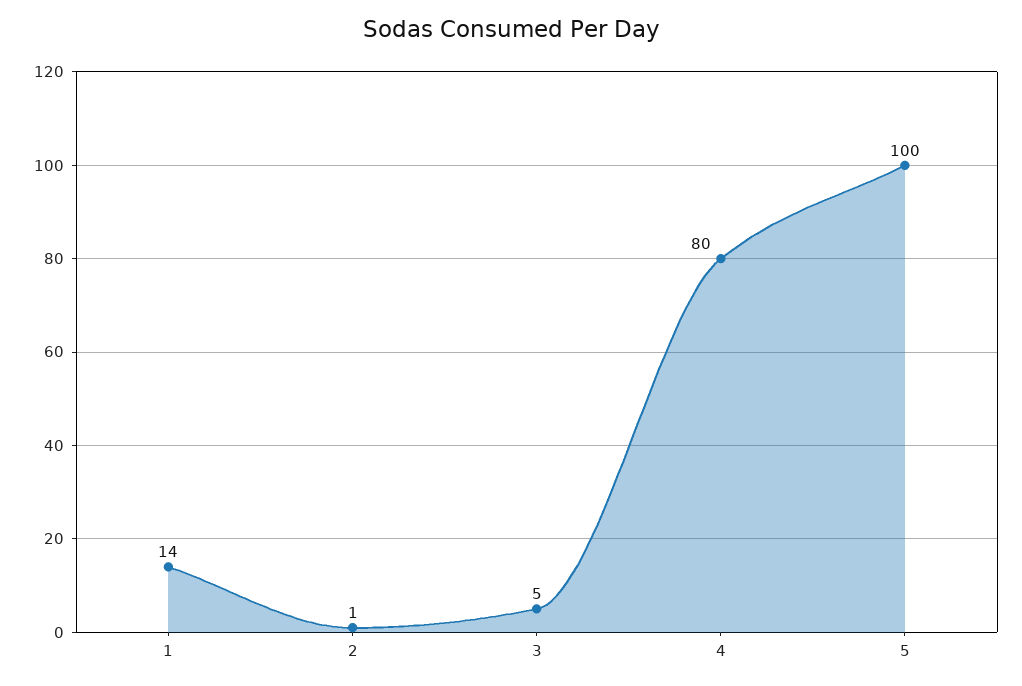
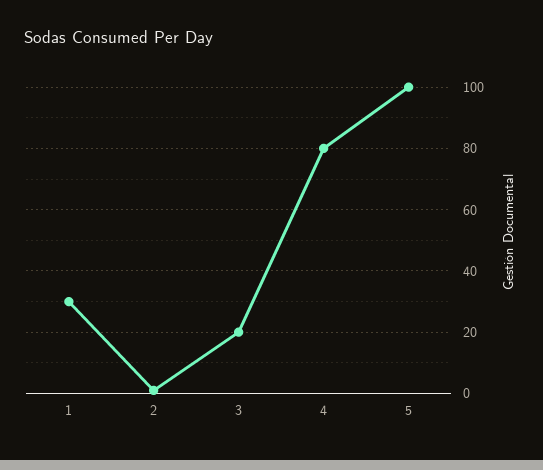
  {
-   "1": 14,
+   "1": 30,
    "2": 1,
-   "3": 5,
+   "3": 20,
    "4": 80,
    "5": 100
  }

